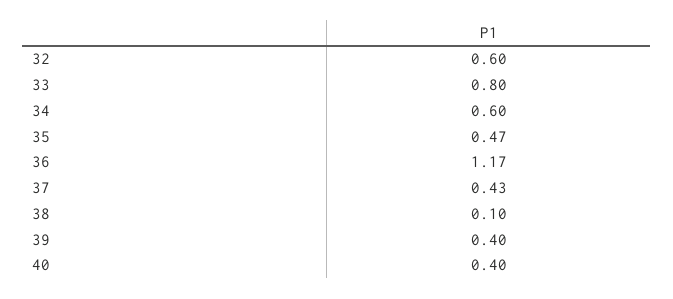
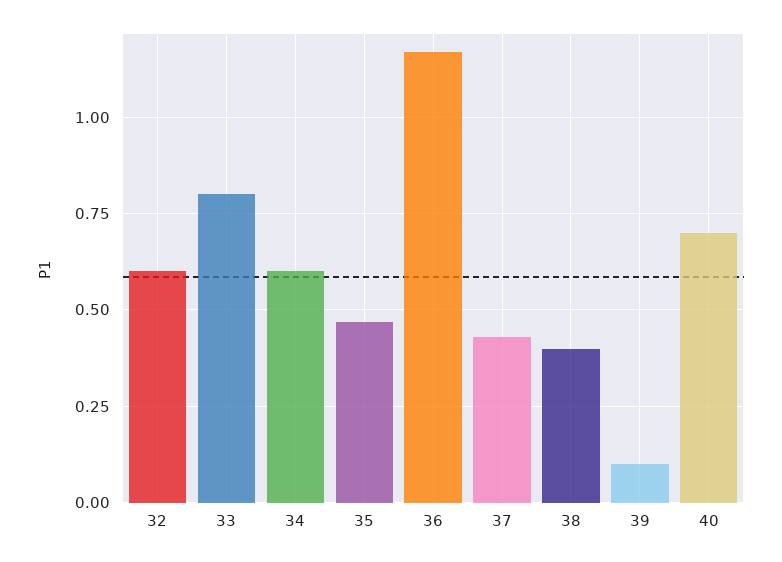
  {
    "32": 0.6,
    "33": 0.8,
    "34": 0.6,
    "35": 0.47,
    "36": 1.17,
    "37": 0.43,
-   "38": 0.1,
+   "38": 0.4,
-   "39": 0.4,
+   "39": 0.1,
-   "40": 0.4
+   "40": 0.7
  }

